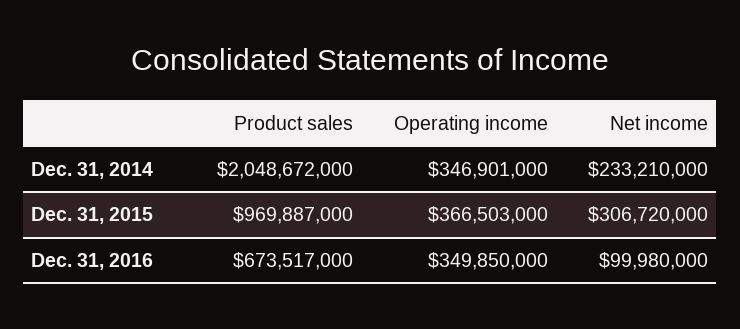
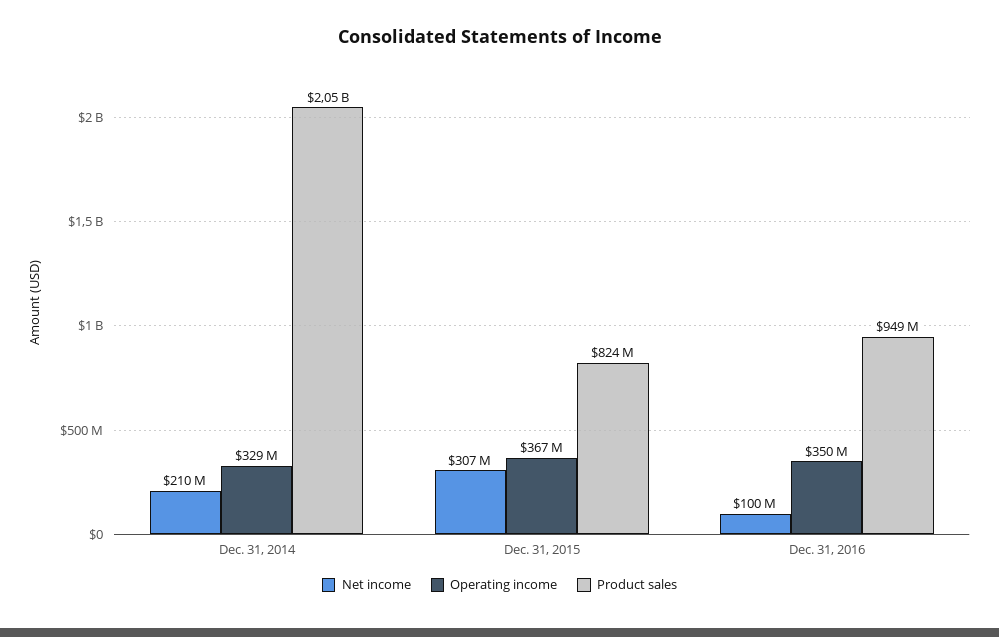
  {
    "Product sales": {
      "Dec. 31, 2014": 2048672000,
-     "Dec. 31, 2015": 969887000,
+     "Dec. 31, 2015": 824000000,
-     "Dec. 31, 2016": 673517000
+     "Dec. 31, 2016": 949000000
    },
    "Operating income": {
-     "Dec. 31, 2014": 346901000,
+     "Dec. 31, 2014": 329000000,
      "Dec. 31, 2015": 366503000,
      "Dec. 31, 2016": 349850000
    },
    "Net income": {
-     "Dec. 31, 2014": 233210000,
+     "Dec. 31, 2014": 210000000,
      "Dec. 31, 2015": 306720000,
      "Dec. 31, 2016": 99980000
    }
  }

